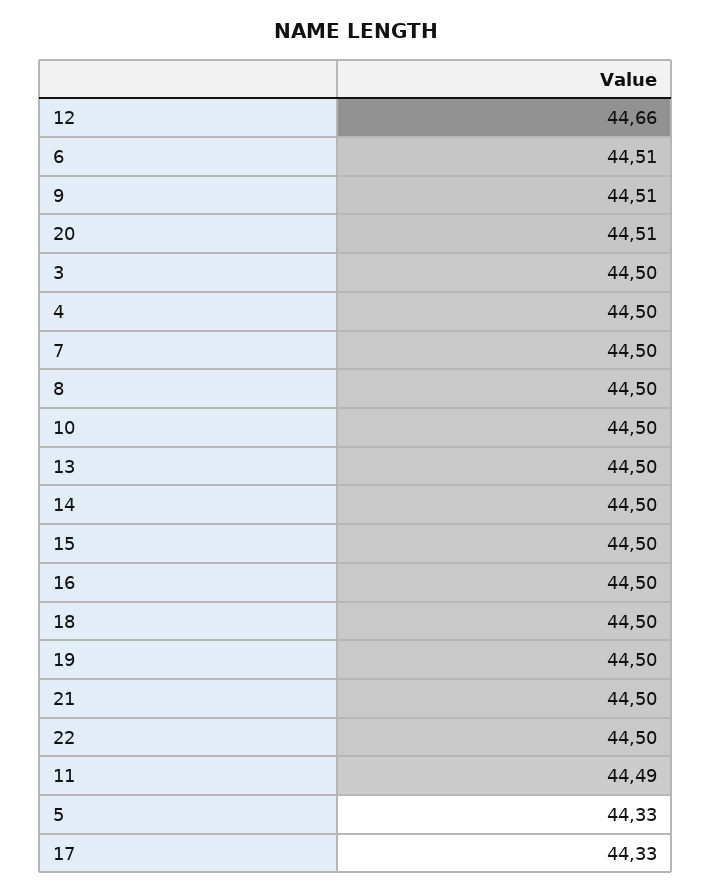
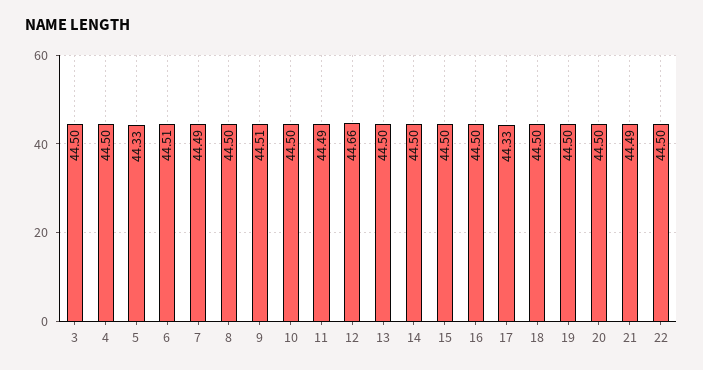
  {
    "12": 44.66,
    "6": 44.51,
    "9": 44.51,
-   "20": 44.51,
+   "20": 44.5,
    "3": 44.5,
    "4": 44.5,
-   "7": 44.5,
+   "7": 44.49,
    "8": 44.5,
    "10": 44.5,
    "13": 44.5,
    "14": 44.5,
    "15": 44.5,
    "16": 44.5,
    "18": 44.5,
    "19": 44.5,
-   "21": 44.5,
+   "21": 44.49,
    "22": 44.5,
    "11": 44.49,
    "5": 44.33,
    "17": 44.33
  }

